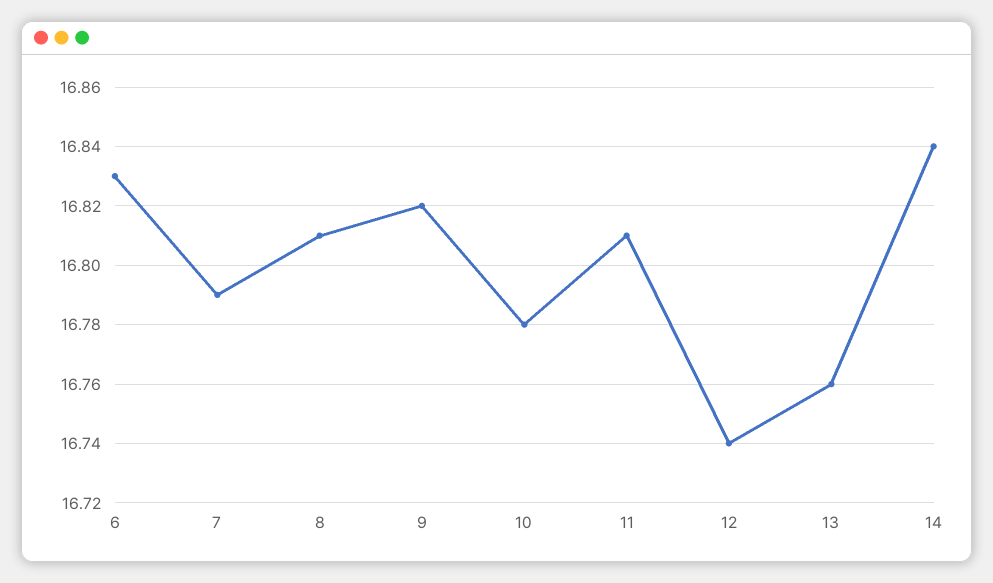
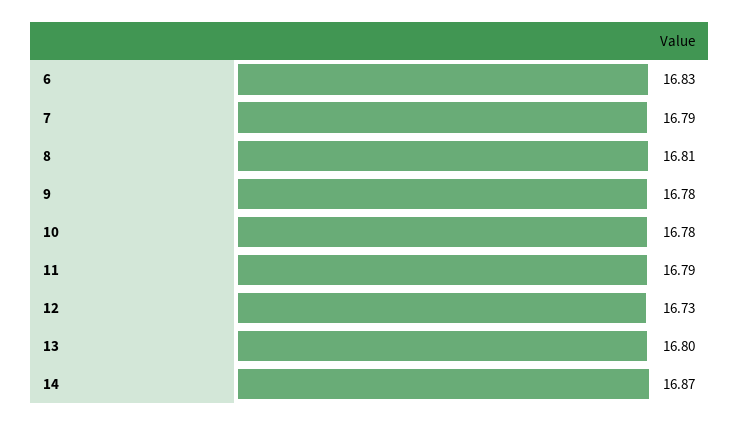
  {
    "6": 16.83,
    "7": 16.79,
    "8": 16.81,
-   "9": 16.82,
+   "9": 16.78,
    "10": 16.78,
-   "11": 16.81,
+   "11": 16.79,
-   "12": 16.74,
+   "12": 16.73,
-   "13": 16.76,
+   "13": 16.8,
-   "14": 16.84
+   "14": 16.87
  }

